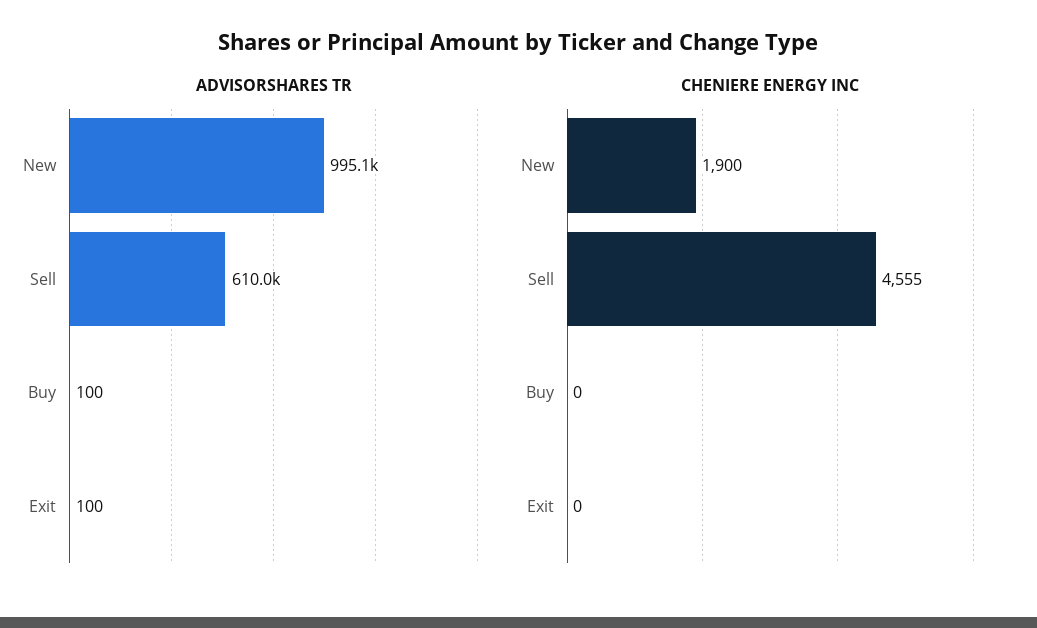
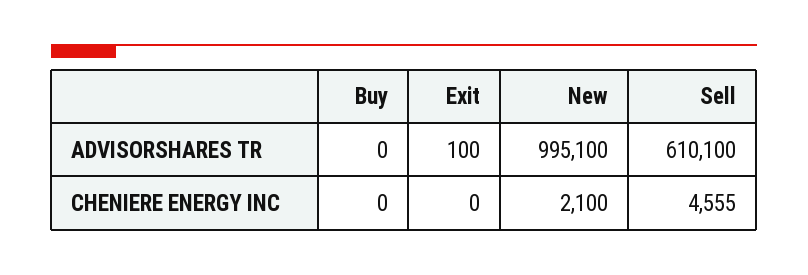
  {
    "ADVISORSHARES TR": {
      "New": 995100,
-     "Sell": 610000,
+     "Sell": 610100,
-     "Buy": 100,
+     "Buy": 0,
      "Exit": 100
    },
    "CHENIERE ENERGY INC": {
-     "New": 1900,
+     "New": 2100,
      "Sell": 4555,
      "Buy": 0,
      "Exit": 0
    }
  }

